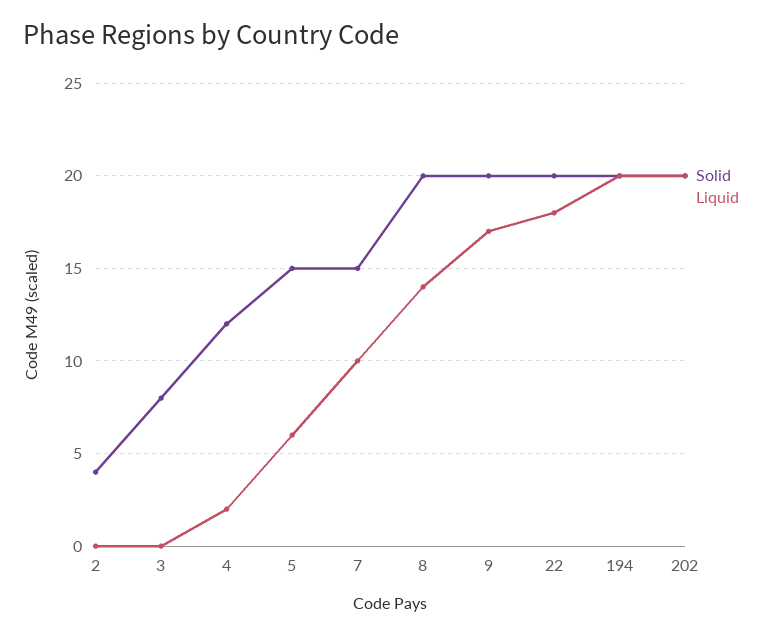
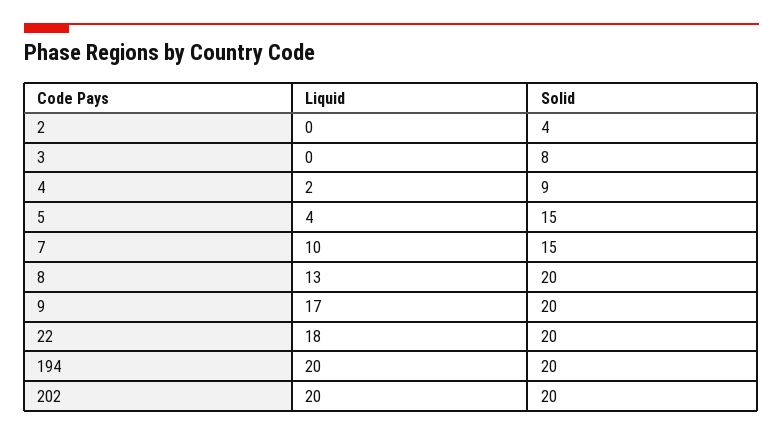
  {
    "Solid": {
      "2": 4,
      "3": 8,
-     "4": 12,
+     "4": 9,
      "5": 15,
      "7": 15,
      "8": 20,
      "9": 20,
      "22": 20,
      "194": 20,
      "202": 20
    },
    "Liquid": {
      "2": 0,
      "3": 0,
      "4": 2,
-     "5": 6,
+     "5": 4,
      "7": 10,
-     "8": 14,
+     "8": 13,
      "9": 17,
      "22": 18,
      "194": 20,
      "202": 20
    }
  }

